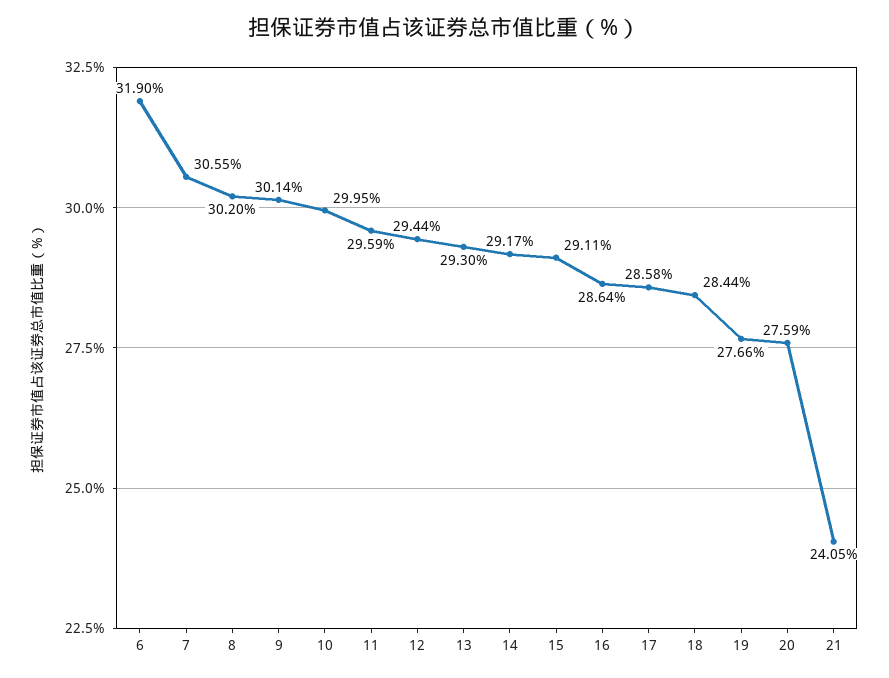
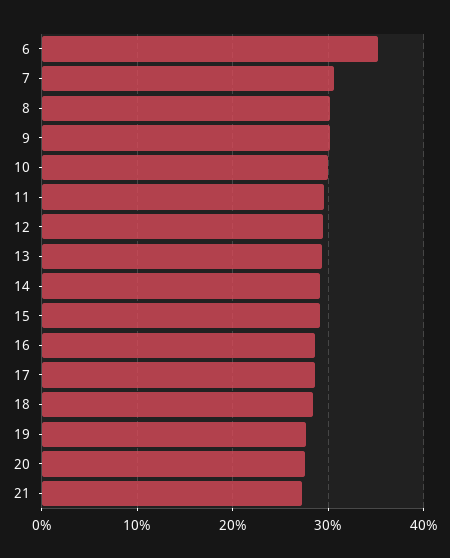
  {
-   "6": 31.9,
+   "6": 35,
    "7": 30.55,
    "8": 30.2,
    "9": 30.14,
    "10": 29.95,
    "11": 29.59,
    "12": 29.44,
    "13": 29.3,
    "14": 29.17,
    "15": 29.11,
    "16": 28.64,
    "17": 28.58,
    "18": 28.44,
    "19": 27.66,
    "20": 27.59,
-   "21": 24.05
+   "21": 27
  }

